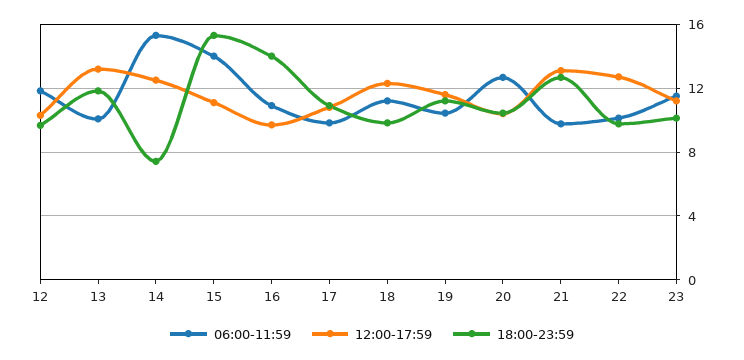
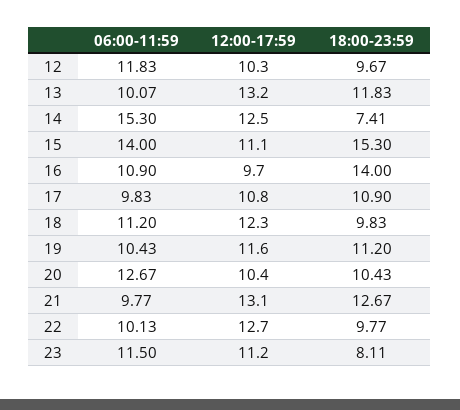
  {
    "06:00-11:59": {
      "12": 11.83,
      "13": 10.07,
      "14": 15.3,
      "15": 14,
      "16": 10.9,
      "17": 9.83,
      "18": 11.2,
      "19": 10.43,
      "20": 12.67,
      "21": 9.77,
      "22": 10.13,
      "23": 11.5
    },
    "12:00-17:59": {
      "12": 10.3,
      "13": 13.2,
      "14": 12.5,
      "15": 11.1,
      "16": 9.7,
      "17": 10.8,
      "18": 12.3,
      "19": 11.6,
      "20": 10.4,
      "21": 13.1,
      "22": 12.7,
      "23": 11.2
    },
    "18:00-23:59": {
      "12": 9.67,
      "13": 11.83,
      "14": 7.41,
      "15": 15.3,
      "16": 14,
      "17": 10.9,
      "18": 9.83,
      "19": 11.2,
      "20": 10.43,
      "21": 12.67,
      "22": 9.77,
-     "23": 10
+     "23": 8.11
    }
  }

